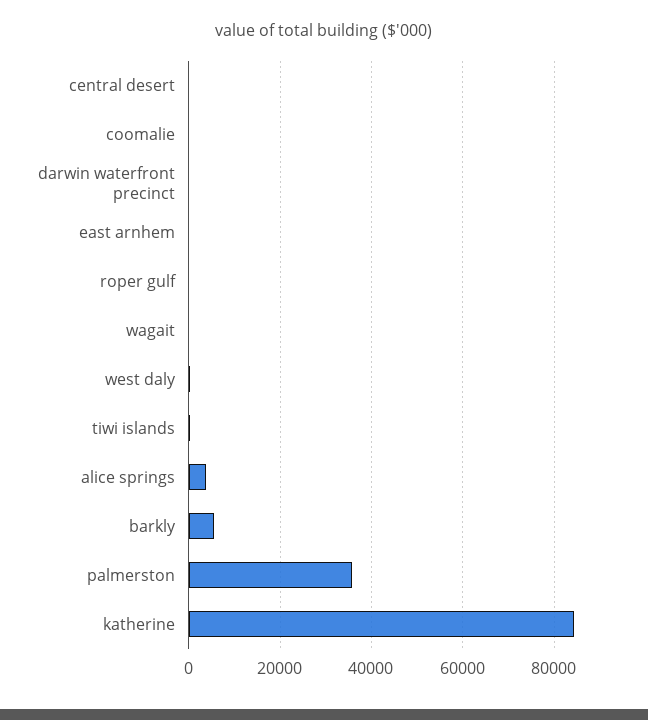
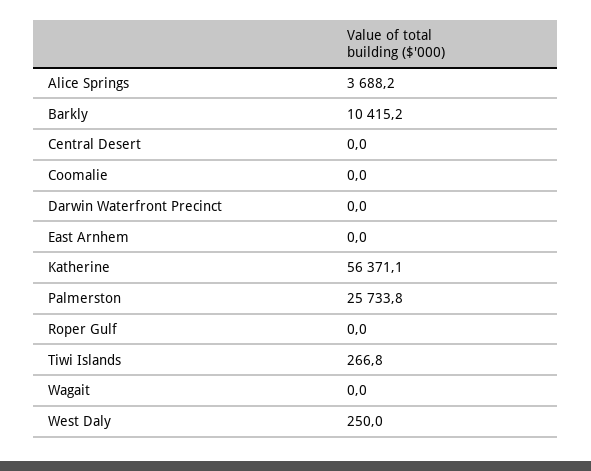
  {
    "central desert": 0,
    "coomalie": 0,
    "darwin waterfront precinct": 0,
    "east arnhem": 0,
    "roper gulf": 0,
    "wagait": 0,
    "west daly": 250,
    "tiwi islands": 266.8,
    "alice springs": 3688.2,
-   "barkly": 6000,
+   "barkly": 10415.2,
-   "palmerston": 36000,
+   "palmerston": 25733.8,
-   "katherine": 84000
+   "katherine": 56371.1
  }

